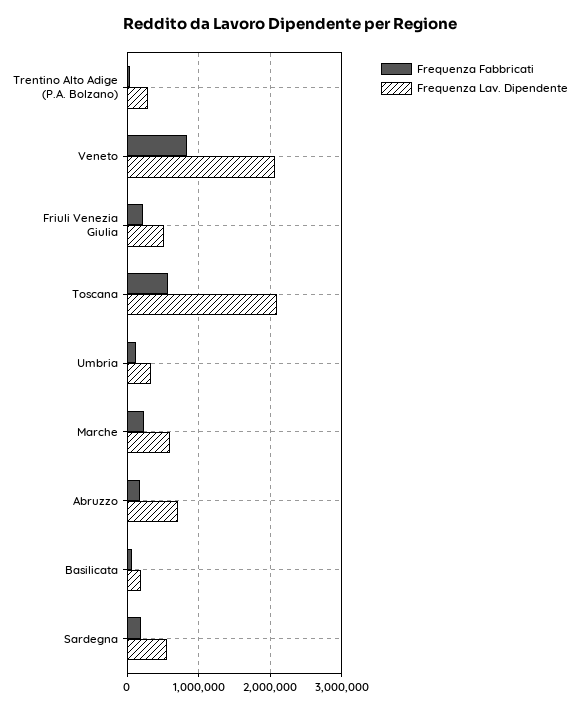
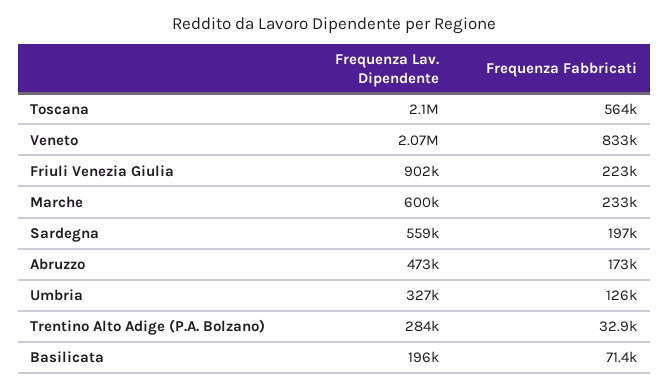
  {
    "Frequenza Fabbricati": {
      "Trentino Alto Adige (P.A. Bolzano)": 32900,
      "Veneto": 833000,
      "Friuli Venezia Giulia": 223000,
      "Toscana": 564000,
      "Umbria": 126000,
      "Marche": 233000,
      "Abruzzo": 173000,
      "Basilicata": 71400,
      "Sardegna": 197000
    },
    "Frequenza Lav. Dipendente": {
      "Trentino Alto Adige (P.A. Bolzano)": 284000,
      "Veneto": 2070000,
-     "Friuli Venezia Giulia": 500000,
+     "Friuli Venezia Giulia": 902000,
      "Toscana": 2100000,
      "Umbria": 327000,
      "Marche": 600000,
-     "Abruzzo": 700000,
+     "Abruzzo": 473000,
      "Basilicata": 196000,
      "Sardegna": 559000
    }
  }

